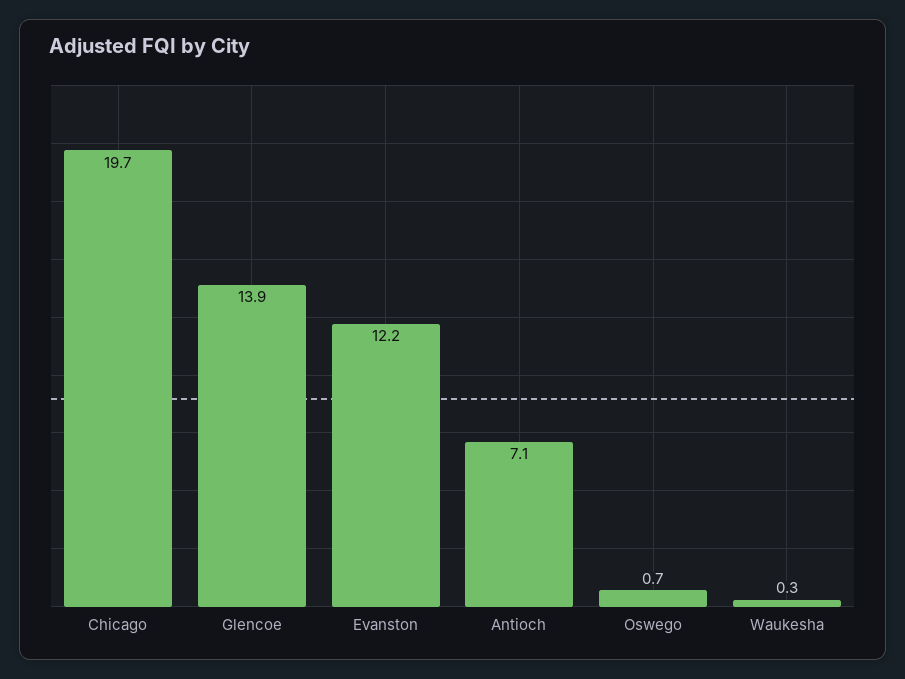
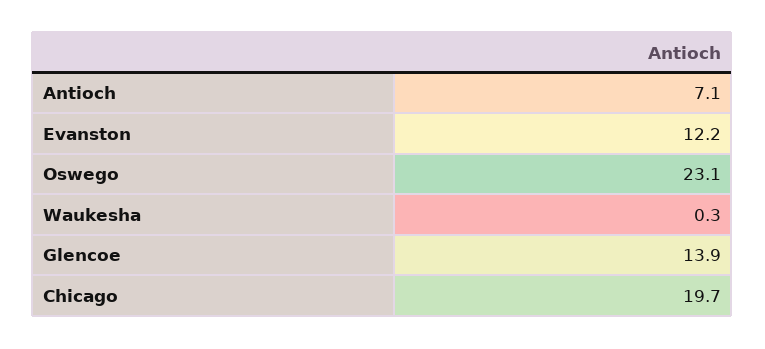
  {
    "Chicago": 19.7,
    "Glencoe": 13.9,
    "Evanston": 12.2,
    "Antioch": 7.1,
-   "Oswego": 0.7,
+   "Oswego": 23.1,
    "Waukesha": 0.3
  }

